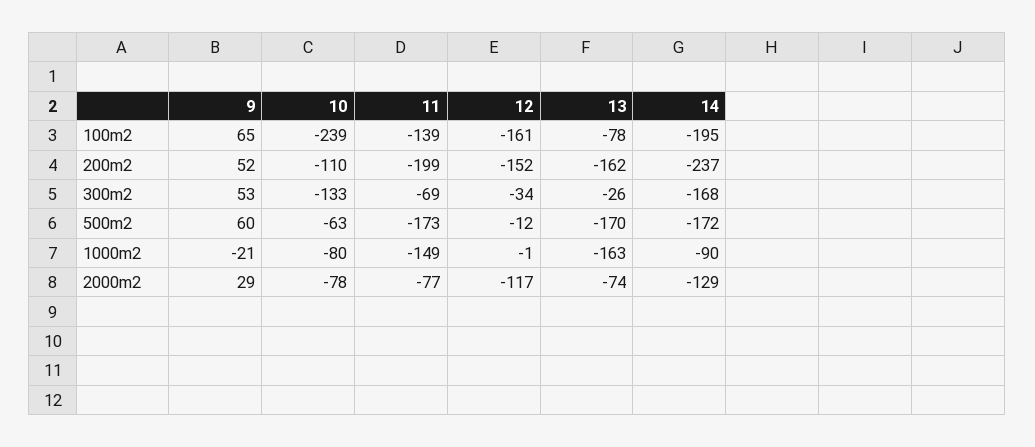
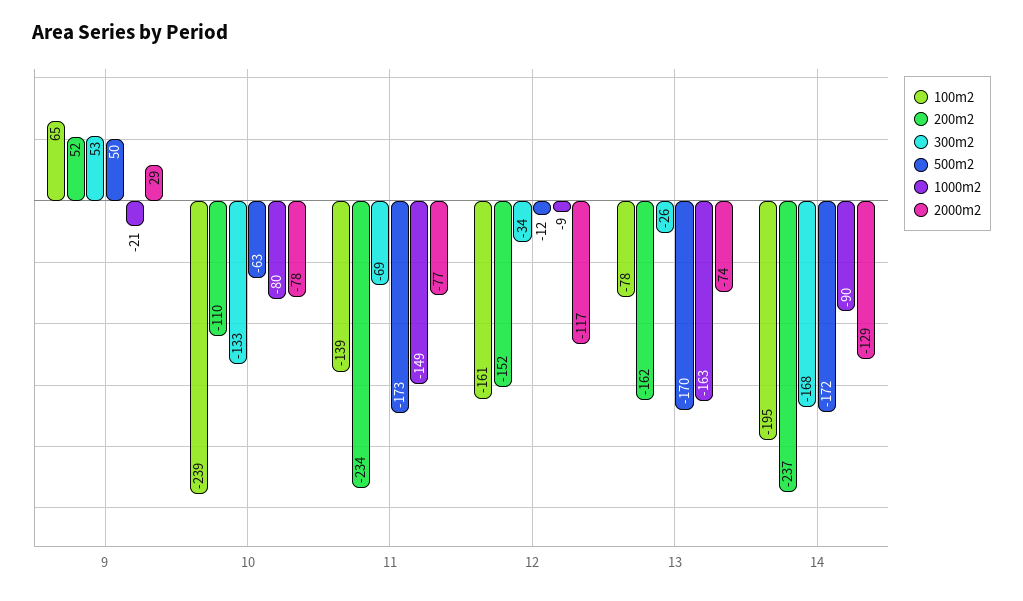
  {
    "100m2": {
      "9": 65,
      "10": -239,
      "11": -139,
      "12": -161,
      "13": -78,
      "14": -195
    },
    "200m2": {
      "9": 52,
      "10": -110,
-     "11": -199,
+     "11": -234,
      "12": -152,
      "13": -162,
      "14": -237
    },
    "300m2": {
      "9": 53,
      "10": -133,
      "11": -69,
      "12": -34,
      "13": -26,
      "14": -168
    },
    "500m2": {
-     "9": 60,
+     "9": 50,
      "10": -63,
      "11": -173,
      "12": -12,
      "13": -170,
      "14": -172
    },
    "1000m2": {
      "9": -21,
      "10": -80,
      "11": -149,
-     "12": -1,
+     "12": -9,
      "13": -163,
      "14": -90
    },
    "2000m2": {
      "9": 29,
      "10": -78,
      "11": -77,
      "12": -117,
      "13": -74,
      "14": -129
    }
  }

